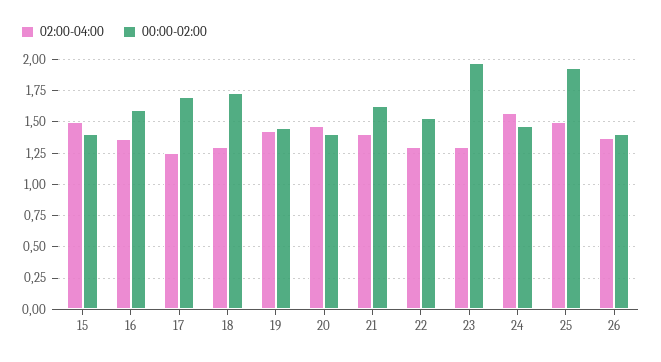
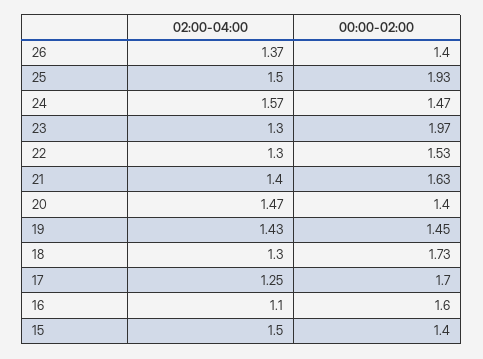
  {
    "02:00-04:00": {
      "15": 1.5,
-     "16": 1.35,
+     "16": 1.1,
      "17": 1.25,
      "18": 1.3,
      "19": 1.43,
      "20": 1.47,
      "21": 1.4,
      "22": 1.3,
      "23": 1.3,
      "24": 1.57,
      "25": 1.5,
      "26": 1.37
    },
    "00:00-02:00": {
      "15": 1.4,
      "16": 1.6,
      "17": 1.7,
      "18": 1.73,
      "19": 1.45,
      "20": 1.4,
      "21": 1.63,
      "22": 1.53,
      "23": 1.97,
      "24": 1.47,
      "25": 1.93,
      "26": 1.4
    }
  }

